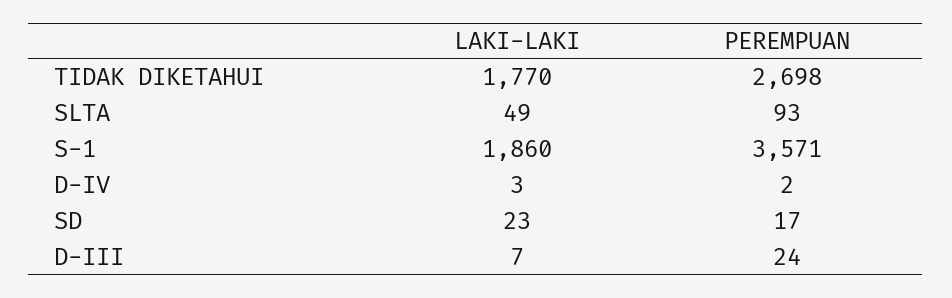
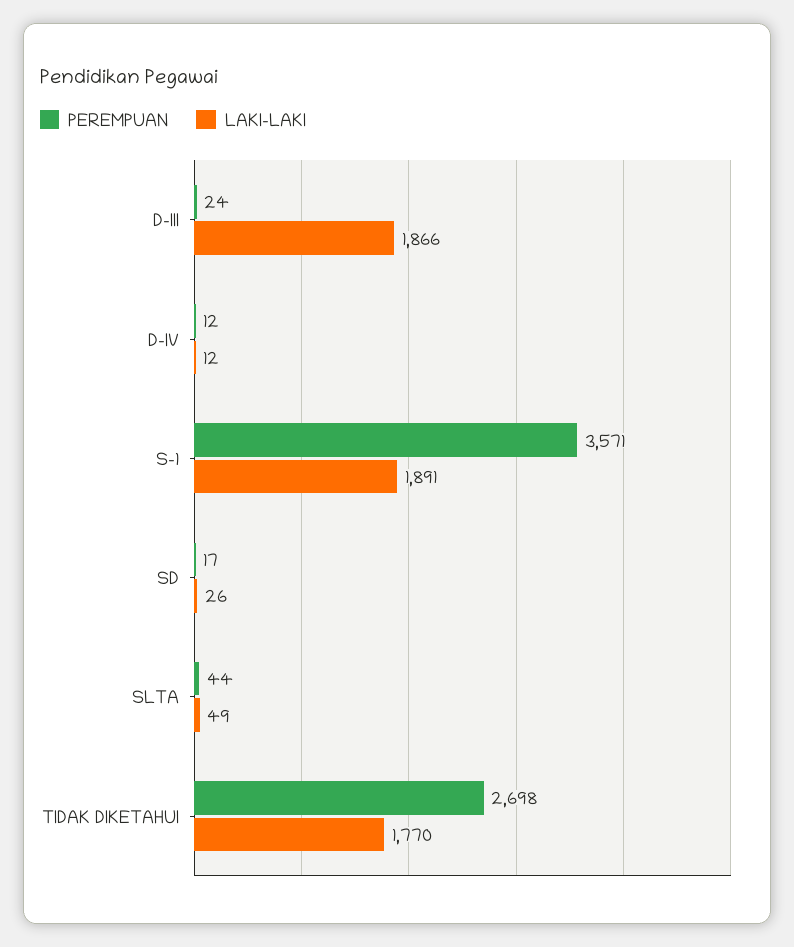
  {
    "LAKI-LAKI": {
      "TIDAK DIKETAHUI": 1770,
      "SLTA": 49,
-     "S-1": 1860,
+     "S-1": 1891,
-     "D-IV": 3,
+     "D-IV": 12,
-     "SD": 23,
+     "SD": 26,
-     "D-III": 7
+     "D-III": 1866
    },
    "PEREMPUAN": {
      "TIDAK DIKETAHUI": 2698,
-     "SLTA": 93,
+     "SLTA": 44,
      "S-1": 3571,
-     "D-IV": 2,
+     "D-IV": 12,
      "SD": 17,
      "D-III": 24
    }
  }

